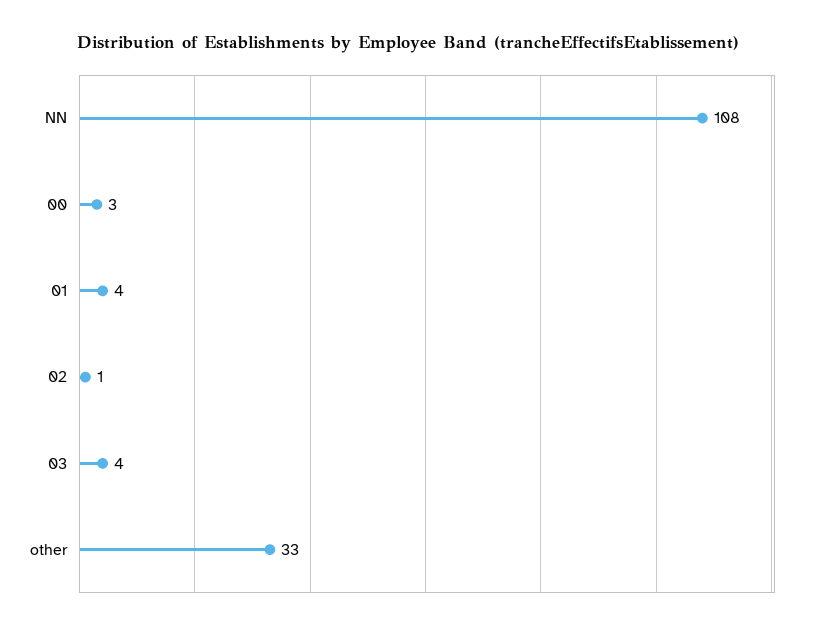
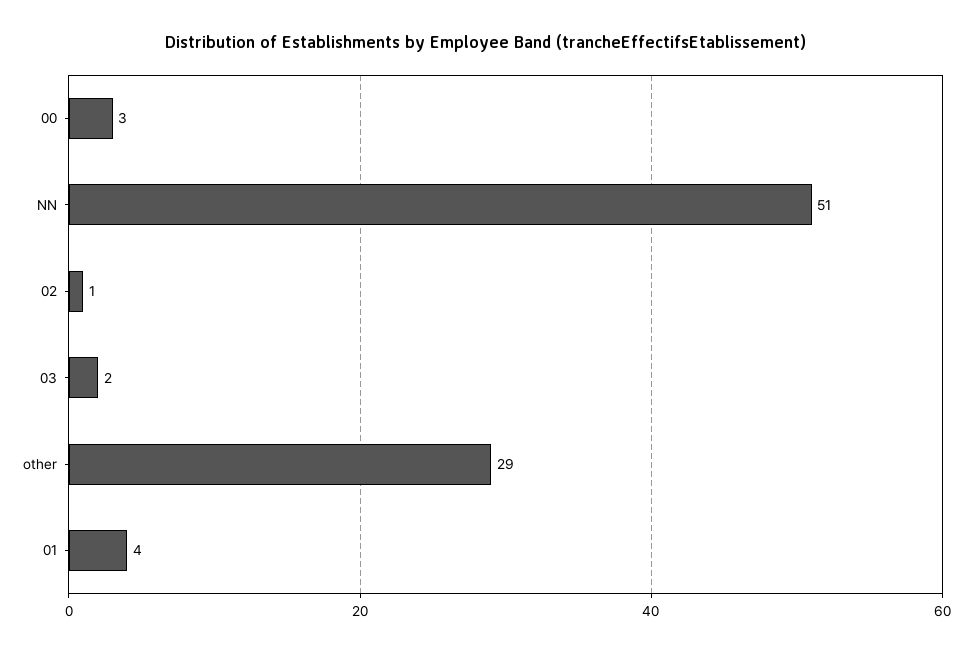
  {
-   "NN": 108,
+   "NN": 51,
    "00": 3,
    "01": 4,
    "02": 1,
-   "03": 4,
+   "03": 2,
-   "other": 33
+   "other": 29
  }

